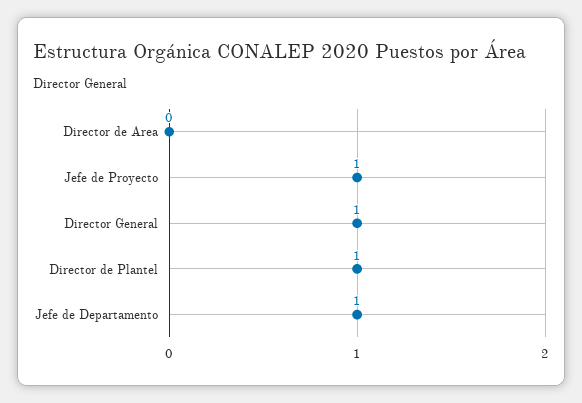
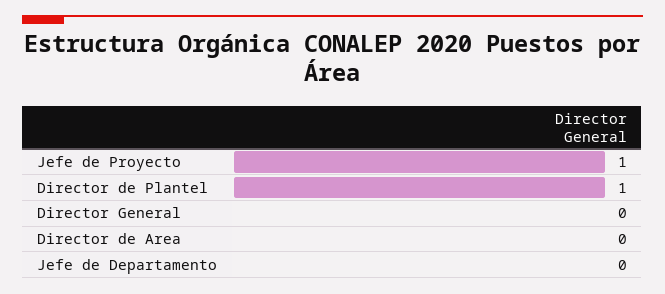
  {
    "Director de Area": 0,
    "Jefe de Proyecto": 1,
-   "Director General": 1,
+   "Director General": 0,
    "Director de Plantel": 1,
-   "Jefe de Departamento": 1
+   "Jefe de Departamento": 0
  }

